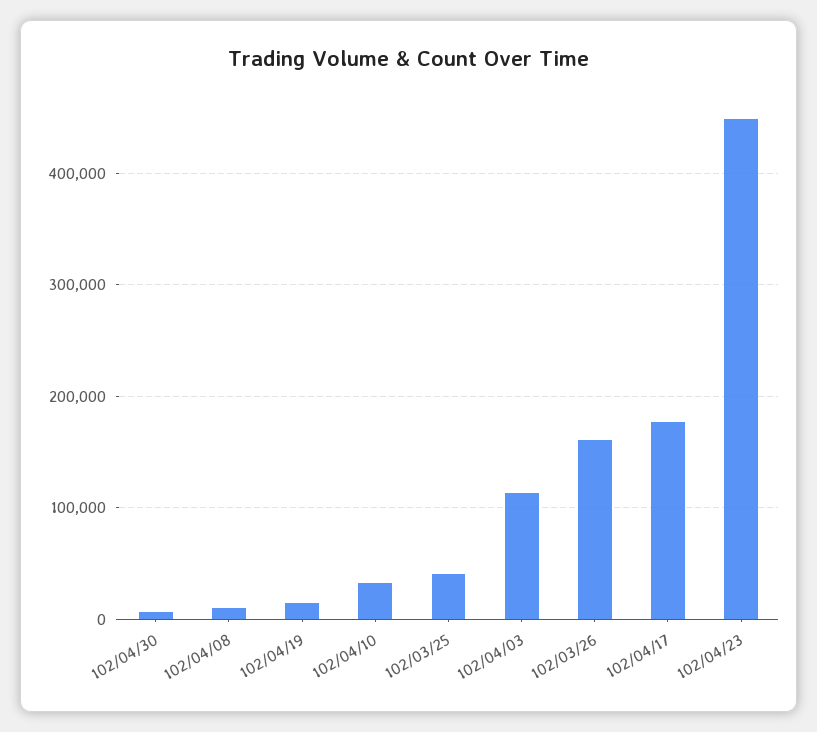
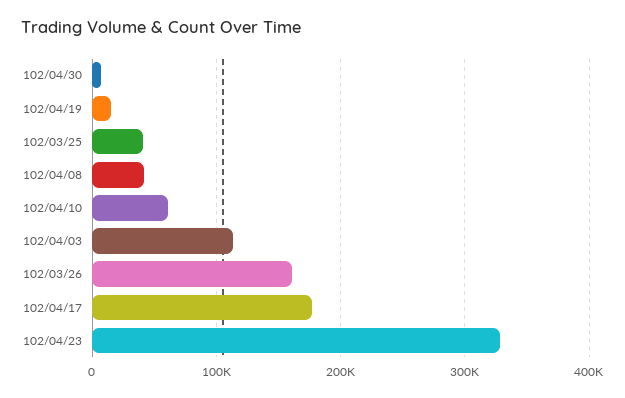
  {
    "102/04/30": 10000,
-   "102/04/08": 10000,
+   "102/04/08": 40000,
    "102/04/19": 10000,
-   "102/04/10": 30000,
+   "102/04/10": 60000,
    "102/03/25": 40000,
    "102/04/03": 110000,
    "102/03/26": 160000,
    "102/04/17": 180000,
-   "102/04/23": 450000
+   "102/04/23": 330000
  }

